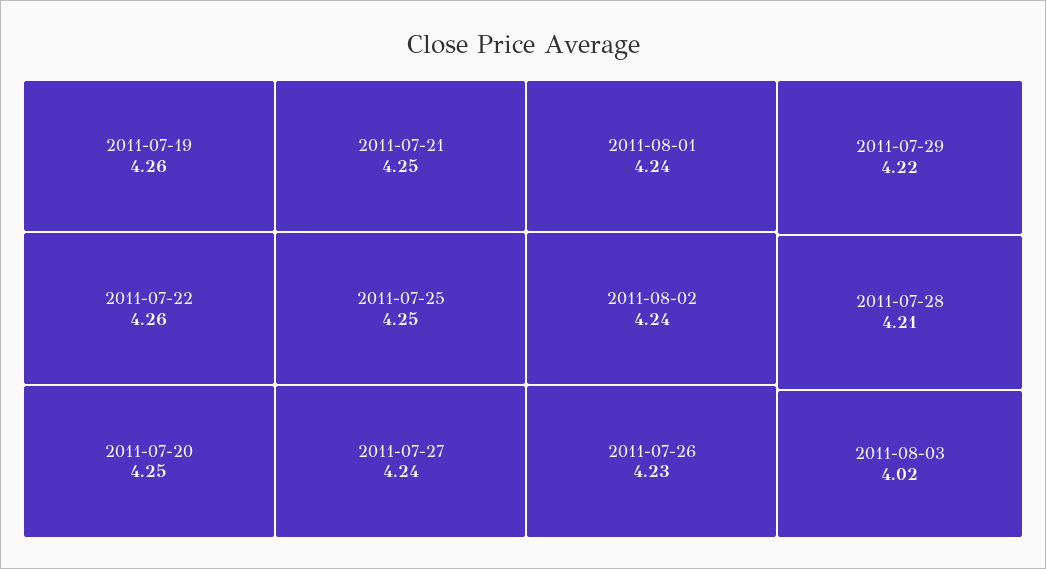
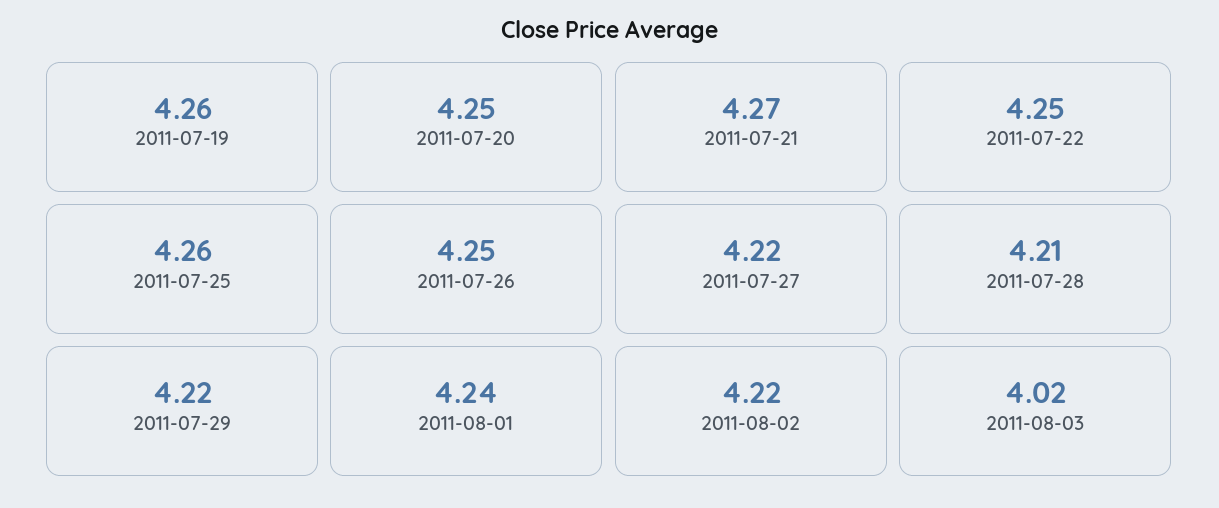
  {
    "2011-07-19": 4.26,
-   "2011-07-22": 4.26,
+   "2011-07-22": 4.25,
    "2011-07-20": 4.25,
-   "2011-07-21": 4.25,
+   "2011-07-21": 4.27,
-   "2011-07-25": 4.25,
+   "2011-07-25": 4.26,
-   "2011-07-27": 4.24,
+   "2011-07-27": 4.22,
    "2011-08-01": 4.24,
-   "2011-08-02": 4.24,
+   "2011-08-02": 4.22,
-   "2011-07-26": 4.23,
+   "2011-07-26": 4.25,
    "2011-07-29": 4.22,
    "2011-07-28": 4.21,
    "2011-08-03": 4.02
  }

